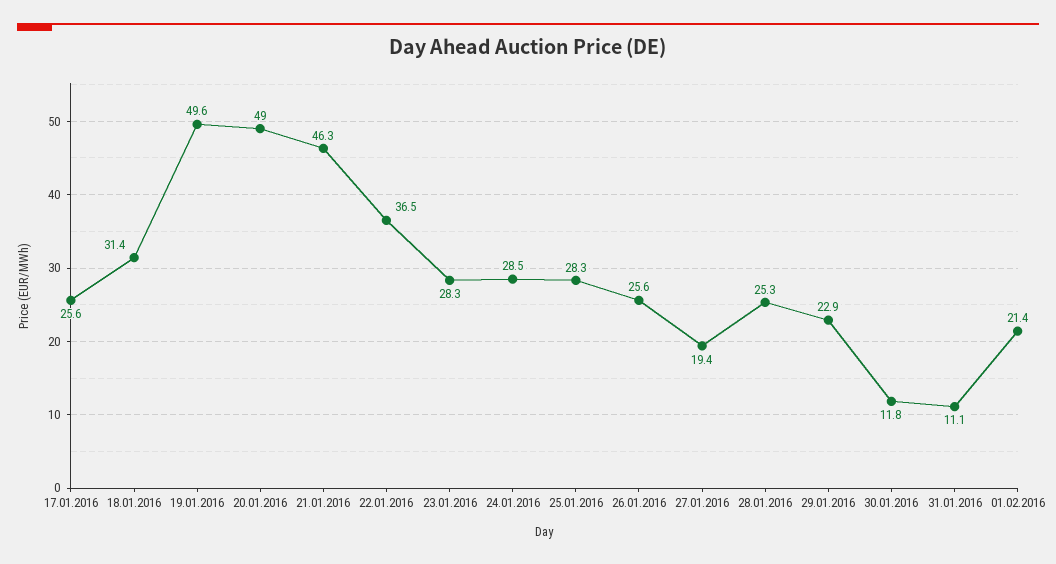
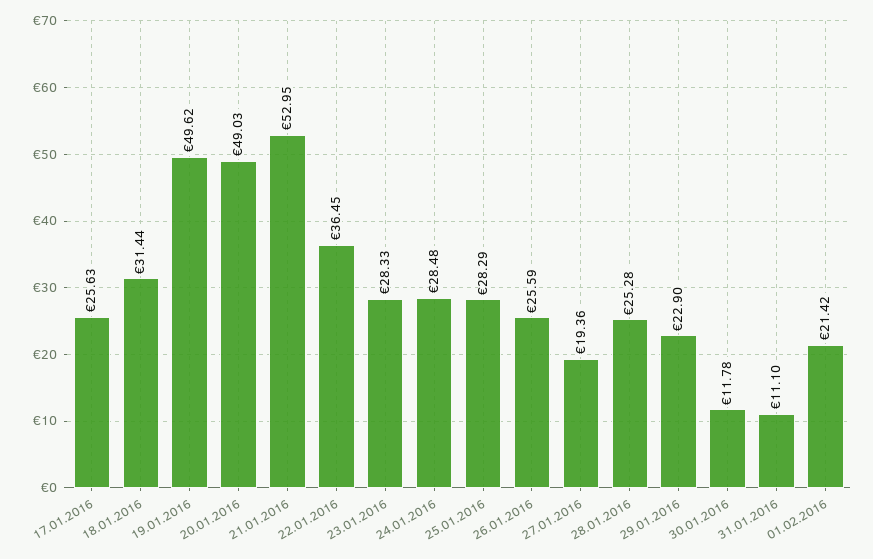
  {
    "17.01.2016": 25.63,
    "18.01.2016": 31.44,
    "19.01.2016": 49.62,
    "20.01.2016": 49.03,
-   "21.01.2016": 46.3,
+   "21.01.2016": 52.95,
    "22.01.2016": 36.45,
    "23.01.2016": 28.33,
    "24.01.2016": 28.48,
    "25.01.2016": 28.29,
    "26.01.2016": 25.59,
    "27.01.2016": 19.36,
    "28.01.2016": 25.28,
    "29.01.2016": 22.9,
    "30.01.2016": 11.78,
    "31.01.2016": 11.1,
    "01.02.2016": 21.42
  }

